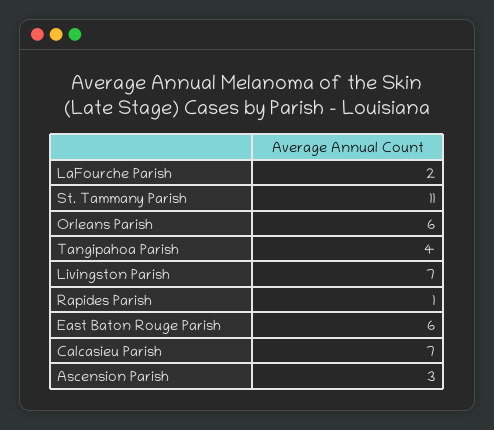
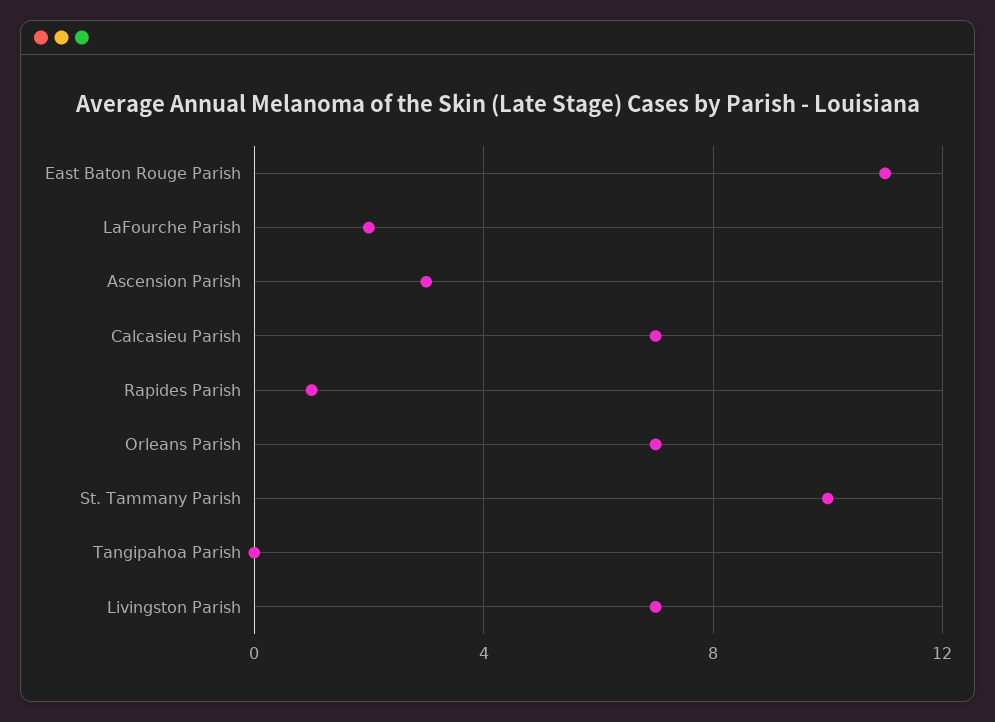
  {
    "LaFourche Parish": 2,
-   "St. Tammany Parish": 11,
+   "St. Tammany Parish": 10,
-   "Orleans Parish": 6,
+   "Orleans Parish": 7,
-   "Tangipahoa Parish": 4,
+   "Tangipahoa Parish": 0,
    "Livingston Parish": 7,
    "Rapides Parish": 1,
-   "East Baton Rouge Parish": 6,
+   "East Baton Rouge Parish": 11,
    "Calcasieu Parish": 7,
    "Ascension Parish": 3
  }

